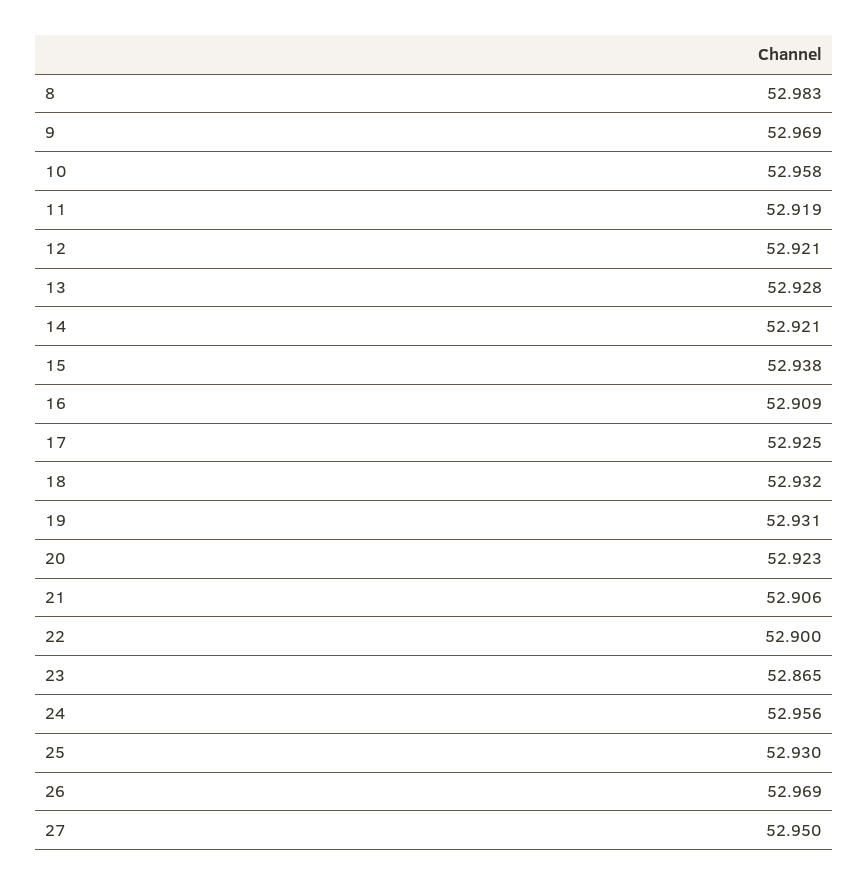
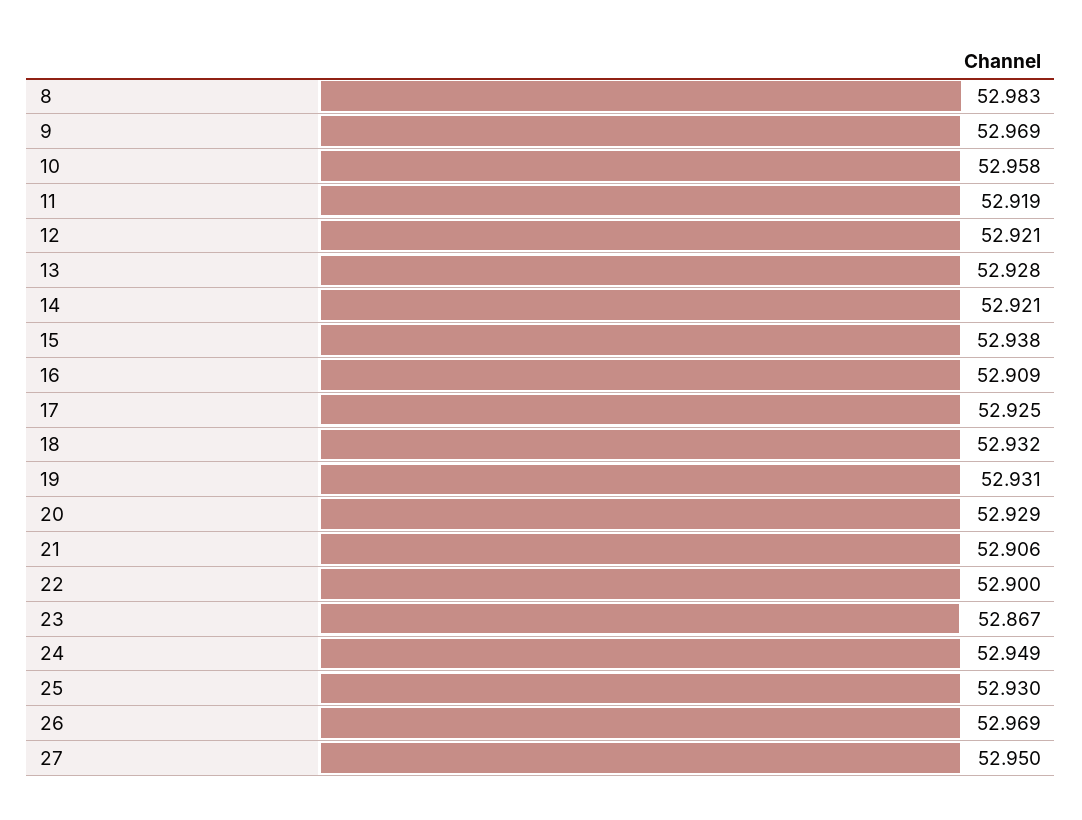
  {
    "8": 52.983,
    "9": 52.969,
    "10": 52.958,
    "11": 52.919,
    "12": 52.921,
    "13": 52.928,
    "14": 52.921,
    "15": 52.938,
    "16": 52.909,
    "17": 52.925,
    "18": 52.932,
    "19": 52.931,
-   "20": 52.923,
+   "20": 52.929,
    "21": 52.906,
    "22": 52.9,
-   "23": 52.865,
+   "23": 52.867,
-   "24": 52.956,
+   "24": 52.949,
    "25": 52.93,
    "26": 52.969,
    "27": 52.95
  }

